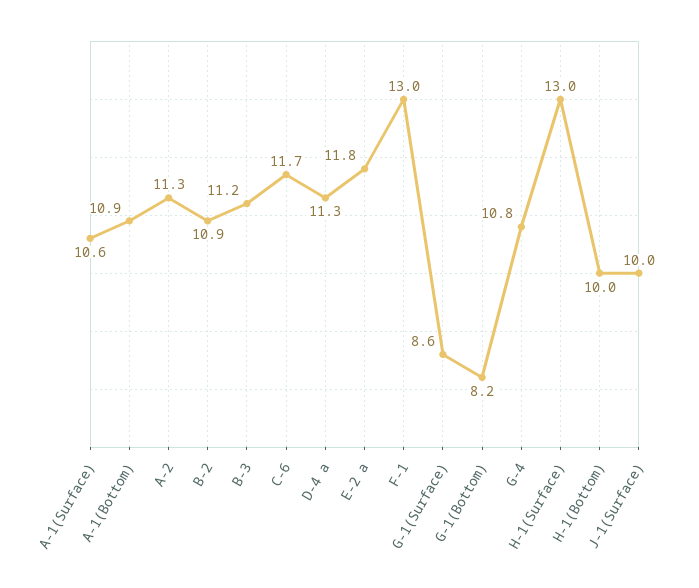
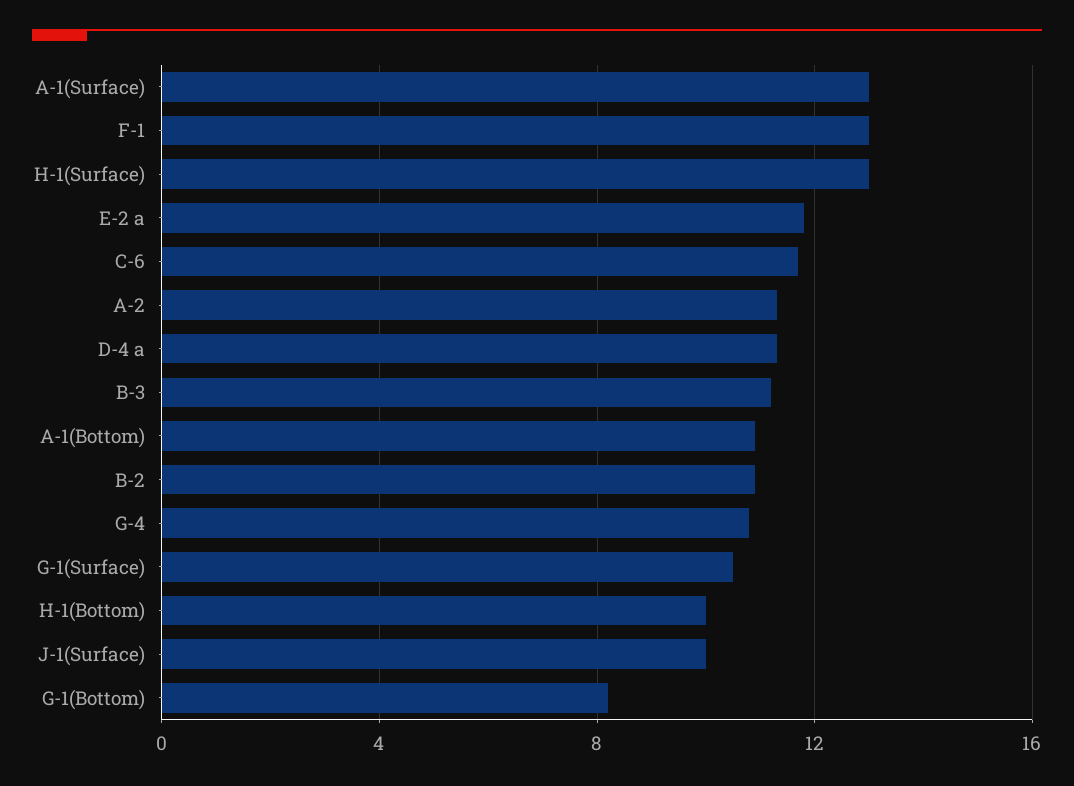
  {
-   "A-1(Surface)": 10.6,
+   "A-1(Surface)": 13,
    "A-1(Bottom)": 10.9,
    "A-2": 11.3,
    "B-2": 10.9,
    "B-3": 11.2,
    "C-6": 11.7,
    "D-4 a": 11.3,
    "E-2 a": 11.8,
    "F-1": 13,
-   "G-1(Surface)": 8.6,
+   "G-1(Surface)": 10.5,
    "G-1(Bottom)": 8.2,
    "G-4": 10.8,
    "H-1(Surface)": 13,
    "H-1(Bottom)": 10,
    "J-1(Surface)": 10
  }

